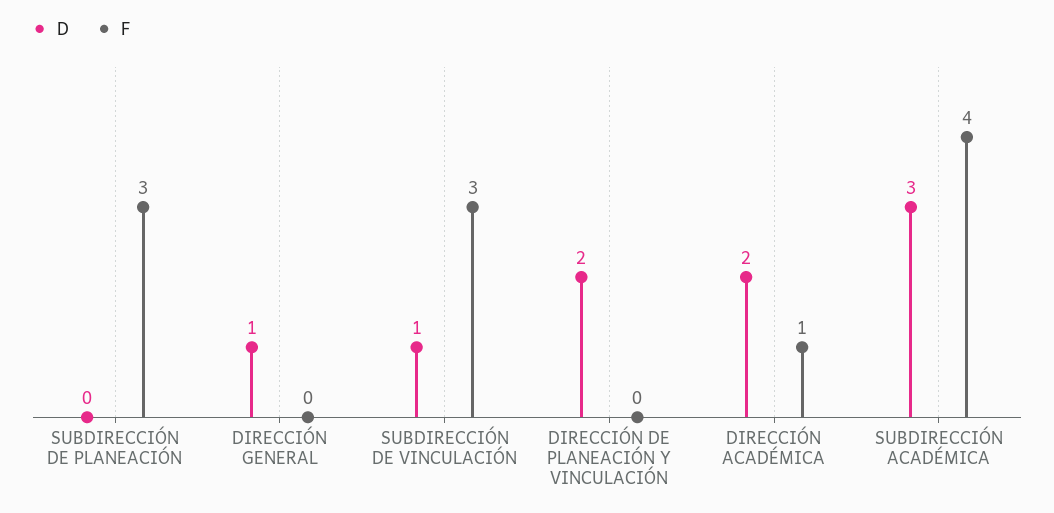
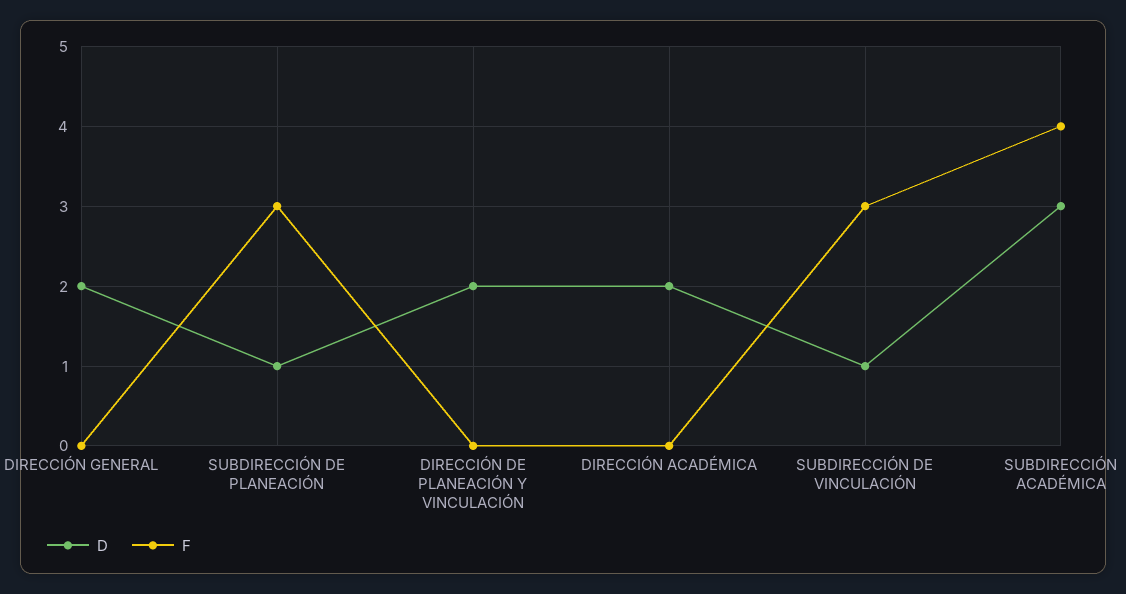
  {
    "D": {
-     "SUBDIRECCIÓN DE PLANEACIÓN": 0,
+     "SUBDIRECCIÓN DE PLANEACIÓN": 1,
-     "DIRECCIÓN GENERAL": 1,
+     "DIRECCIÓN GENERAL": 2,
      "SUBDIRECCIÓN DE VINCULACIÓN": 1,
      "DIRECCIÓN DE PLANEACIÓN Y VINCULACIÓN": 2,
      "DIRECCIÓN ACADÉMICA": 2,
      "SUBDIRECCIÓN ACADÉMICA": 3
    },
    "F": {
      "SUBDIRECCIÓN DE PLANEACIÓN": 3,
      "DIRECCIÓN GENERAL": 0,
      "SUBDIRECCIÓN DE VINCULACIÓN": 3,
      "DIRECCIÓN DE PLANEACIÓN Y VINCULACIÓN": 0,
-     "DIRECCIÓN ACADÉMICA": 1,
+     "DIRECCIÓN ACADÉMICA": 0,
      "SUBDIRECCIÓN ACADÉMICA": 4
    }
  }

